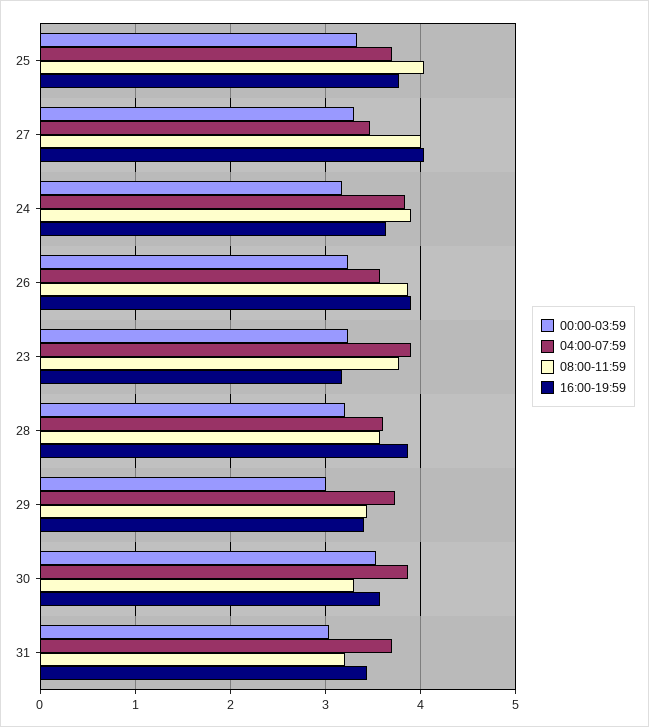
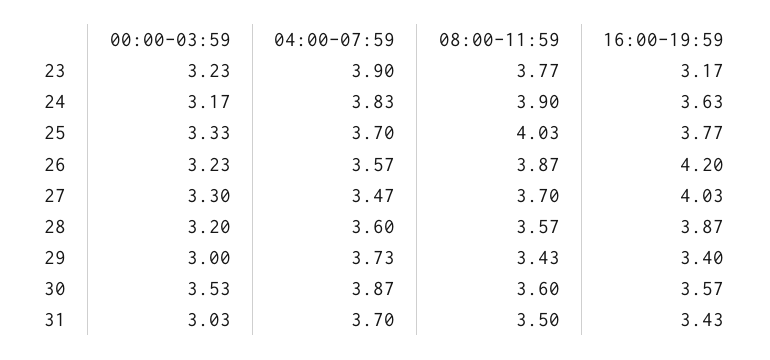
  {
    "00:00-03:59": {
      "25": 3.33,
      "27": 3.3,
      "24": 3.17,
      "26": 3.23,
      "23": 3.23,
      "28": 3.2,
      "29": 3,
      "30": 3.53,
      "31": 3.03
    },
    "04:00-07:59": {
      "25": 3.7,
      "27": 3.47,
      "24": 3.83,
      "26": 3.57,
      "23": 3.9,
      "28": 3.6,
      "29": 3.73,
      "30": 3.87,
      "31": 3.7
    },
    "08:00-11:59": {
      "25": 4.03,
-     "27": 4,
+     "27": 3.7,
      "24": 3.9,
      "26": 3.87,
      "23": 3.77,
      "28": 3.57,
      "29": 3.43,
-     "30": 3.3,
+     "30": 3.6,
-     "31": 3.2
+     "31": 3.5
    },
    "16:00-19:59": {
      "25": 3.77,
      "27": 4.03,
      "24": 3.63,
-     "26": 3.9,
+     "26": 4.2,
      "23": 3.17,
      "28": 3.87,
      "29": 3.4,
      "30": 3.57,
      "31": 3.43
    }
  }

